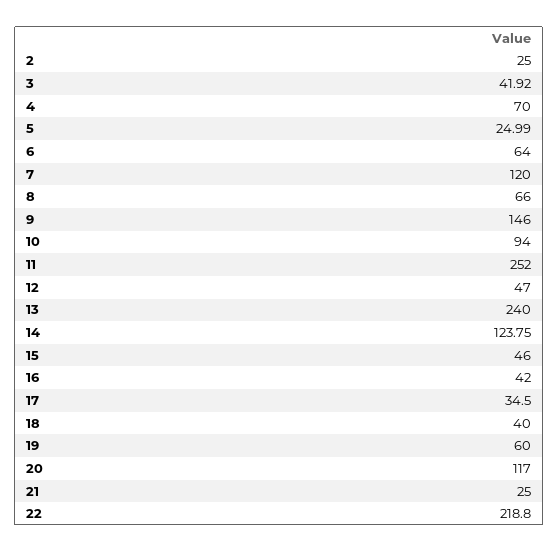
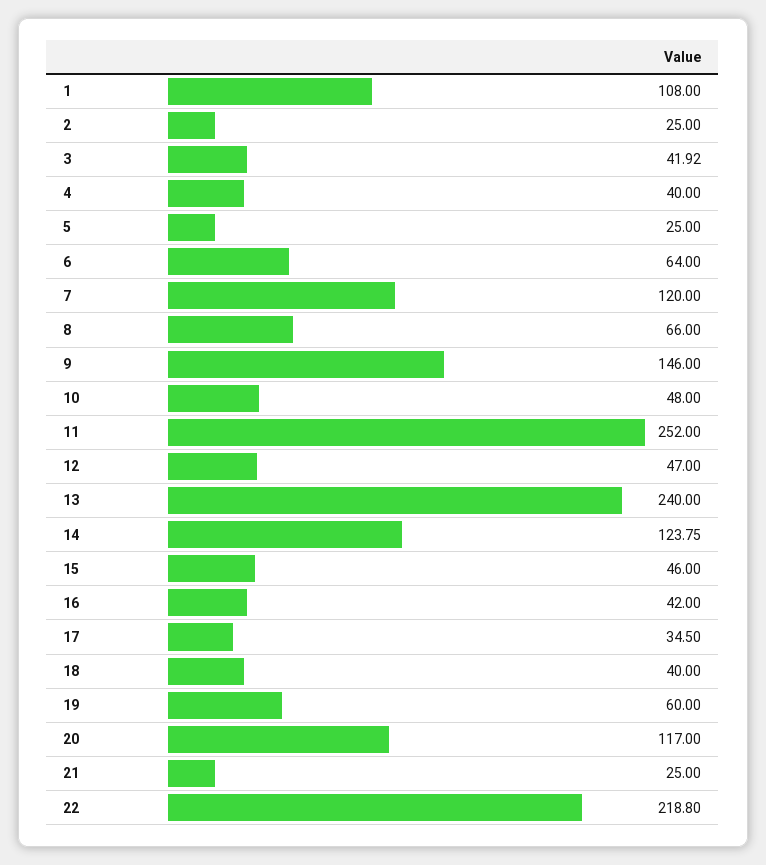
  {
    "2": 25,
    "3": 41.92,
-   "4": 70,
+   "4": 40,
-   "5": 24.99,
+   "5": 25,
    "6": 64,
    "7": 120,
    "8": 66,
    "9": 146,
-   "10": 94,
+   "10": 48,
    "11": 252,
    "12": 47,
    "13": 240,
    "14": 123.75,
    "15": 46,
    "16": 42,
    "17": 34.5,
    "18": 40,
    "19": 60,
    "20": 117,
    "21": 25,
-   "22": 218.8
+   "22": 218.8,
+   "1": 108
  }

